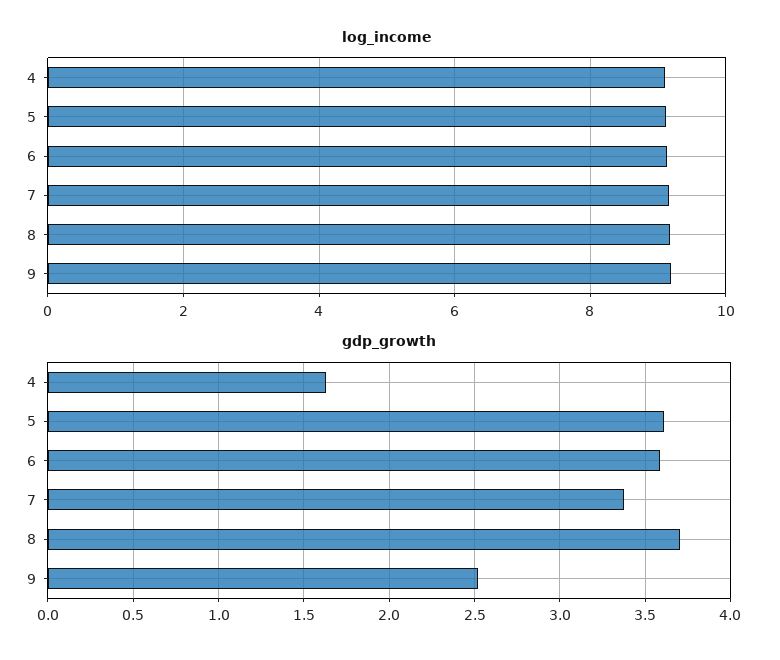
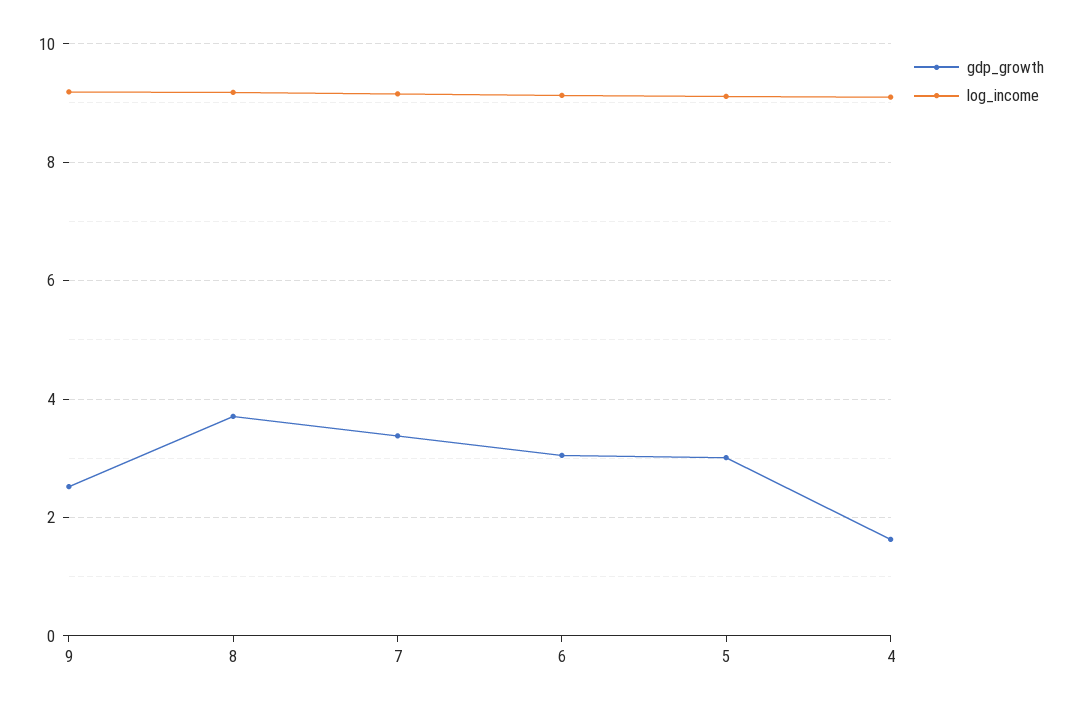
  {
    "log_income": {
      "4": 9,
      "5": 9.2,
      "6": 9.2,
      "7": 9.2,
      "8": 9.2,
      "9": 9.2
    },
    "gdp_growth": {
      "4": 1.65,
-     "5": 3.6,
+     "5": 3,
-     "6": 3.6,
+     "6": 3,
      "7": 3.4,
      "8": 3.7,
      "9": 2.5
    }
  }

